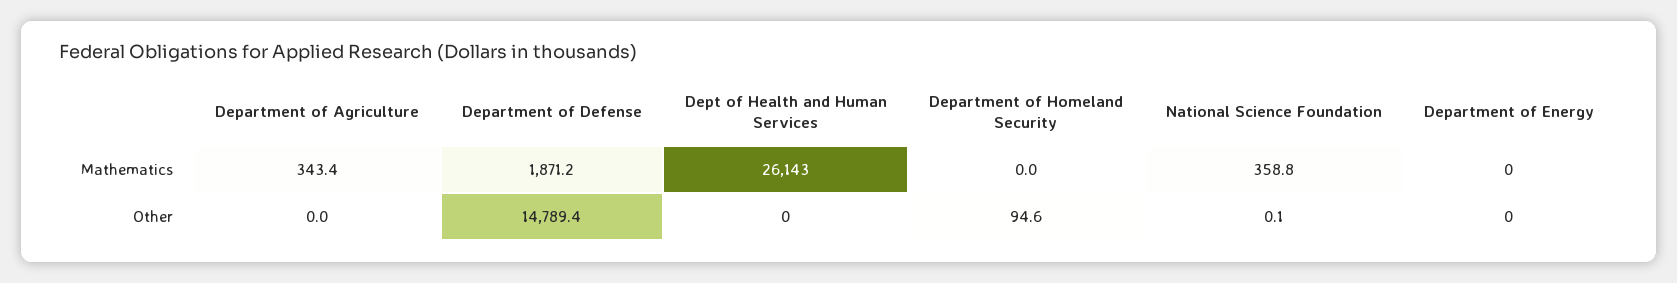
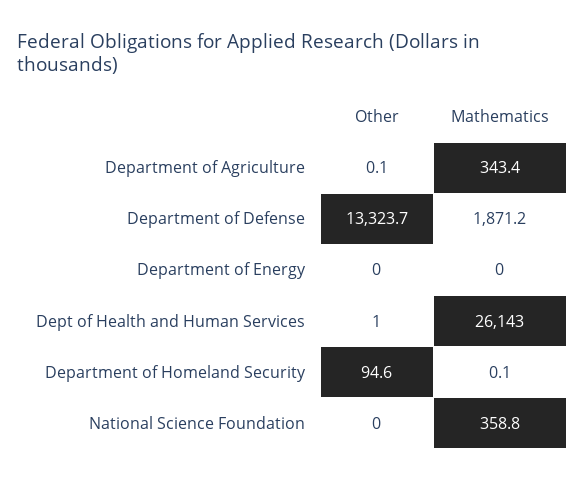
  {
    "Department of Agriculture": {
      "Mathematics": 343.4,
-     "Other": 0
+     "Other": 0.1
    },
    "Department of Defense": {
      "Mathematics": 1871.2,
-     "Other": 14789.4
+     "Other": 13323.7
    },
    "Dept of Health and Human Services": {
      "Mathematics": 26143,
-     "Other": 0
+     "Other": 1
    },
    "Department of Homeland Security": {
-     "Mathematics": 0,
+     "Mathematics": 0.1,
      "Other": 94.6
    },
    "National Science Foundation": {
      "Mathematics": 358.8,
-     "Other": 0.1
+     "Other": 0
    },
    "Department of Energy": {
      "Mathematics": 0,
      "Other": 0
    }
  }

